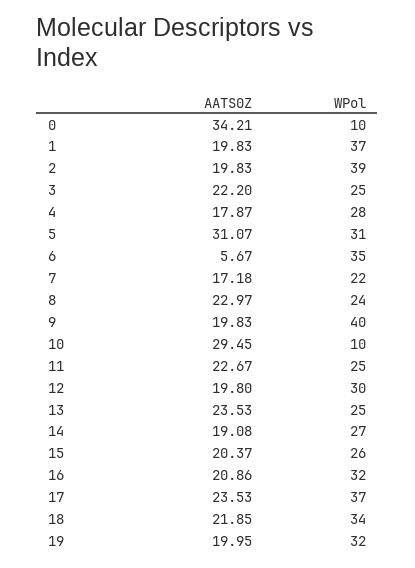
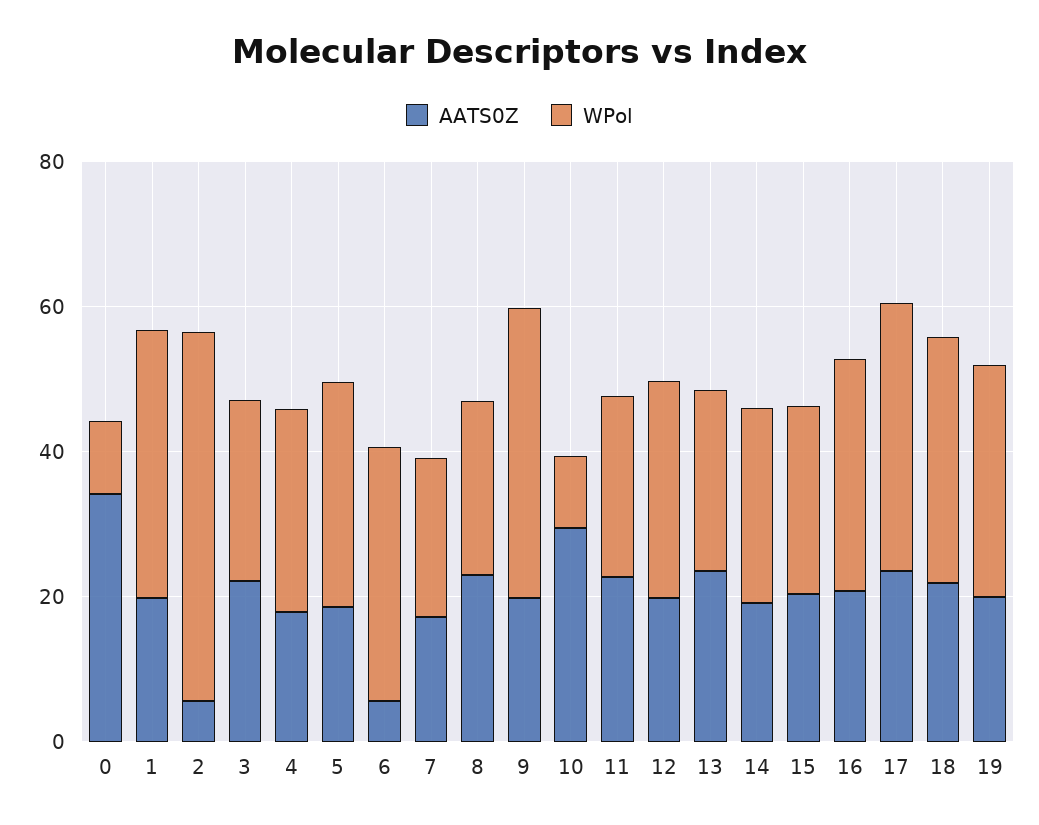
  {
    "AATS0Z": {
      "0": 34.21,
      "1": 19.83,
-     "2": 19.83,
+     "2": 5,
      "3": 22.2,
      "4": 17.87,
-     "5": 31.07,
+     "5": 20,
      "6": 5.67,
      "7": 17.18,
      "8": 22.97,
      "9": 19.83,
      "10": 29.45,
      "11": 22.67,
      "12": 19.8,
      "13": 23.53,
      "14": 19.08,
      "15": 20.37,
      "16": 20.86,
      "17": 23.53,
      "18": 21.85,
      "19": 19.95
    },
    "WPol": {
      "0": 10,
      "1": 37,
-     "2": 39,
+     "2": 50,
      "3": 25,
      "4": 28,
      "5": 31,
      "6": 35,
      "7": 22,
      "8": 24,
      "9": 40,
      "10": 10,
      "11": 25,
      "12": 30,
      "13": 25,
      "14": 27,
      "15": 26,
      "16": 32,
      "17": 37,
      "18": 34,
      "19": 32
    }
  }

